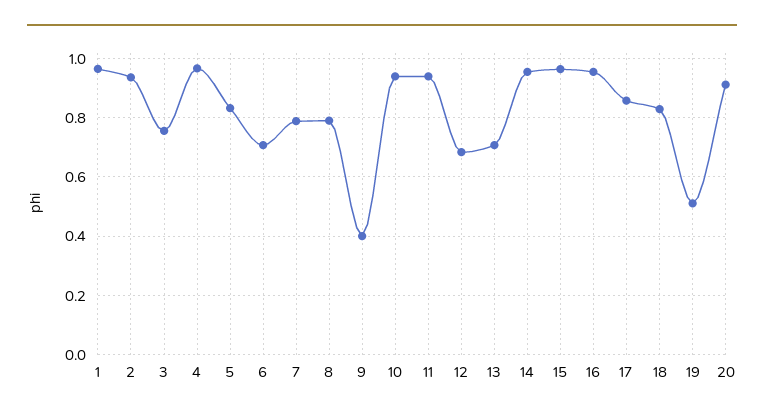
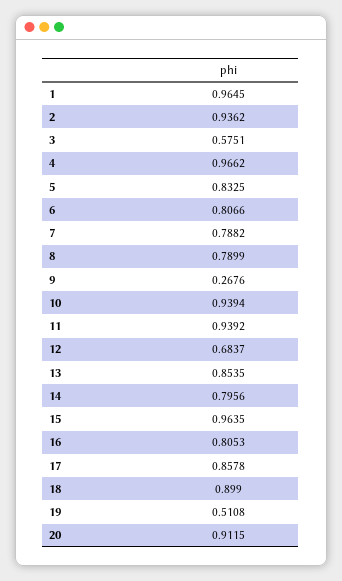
  {
    "1": 0.9645,
    "2": 0.9362,
-   "3": 0.75,
+   "3": 0.5751,
    "4": 0.9662,
    "5": 0.8325,
-   "6": 0.7,
+   "6": 0.8066,
    "7": 0.7882,
    "8": 0.7899,
-   "9": 0.4,
+   "9": 0.2676,
    "10": 0.9394,
    "11": 0.9392,
    "12": 0.6837,
-   "13": 0.7,
+   "13": 0.8535,
-   "14": 0.95,
+   "14": 0.7956,
    "15": 0.9635,
-   "16": 0.95,
+   "16": 0.8053,
    "17": 0.8578,
-   "18": 0.825,
+   "18": 0.899,
    "19": 0.5108,
    "20": 0.9115
  }

